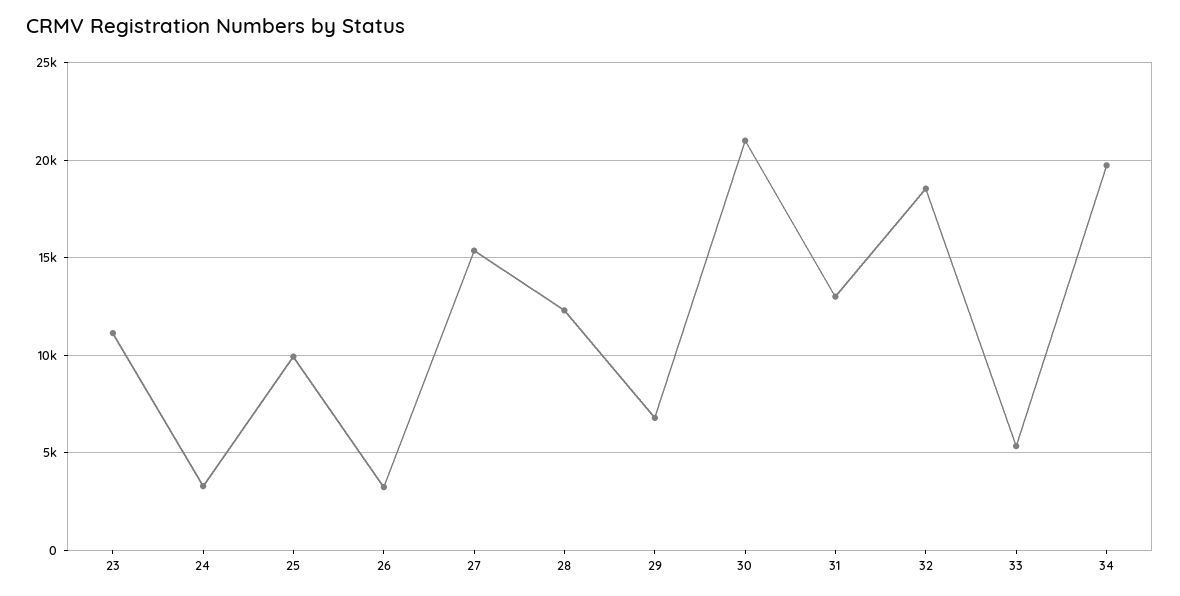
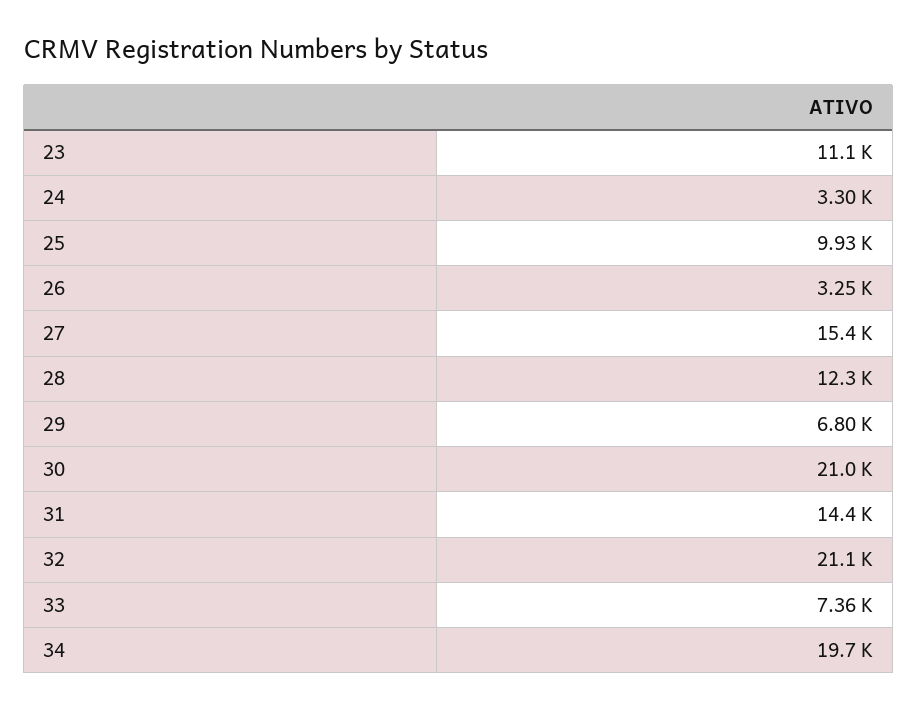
  {
    "23": 11100,
    "24": 3300,
    "25": 9930,
    "26": 3250,
    "27": 15400,
    "28": 12300,
    "29": 6800,
    "30": 21000,
-   "31": 13000,
+   "31": 14400,
-   "32": 18500,
+   "32": 21100,
-   "33": 5500,
+   "33": 7360,
    "34": 19700
  }

